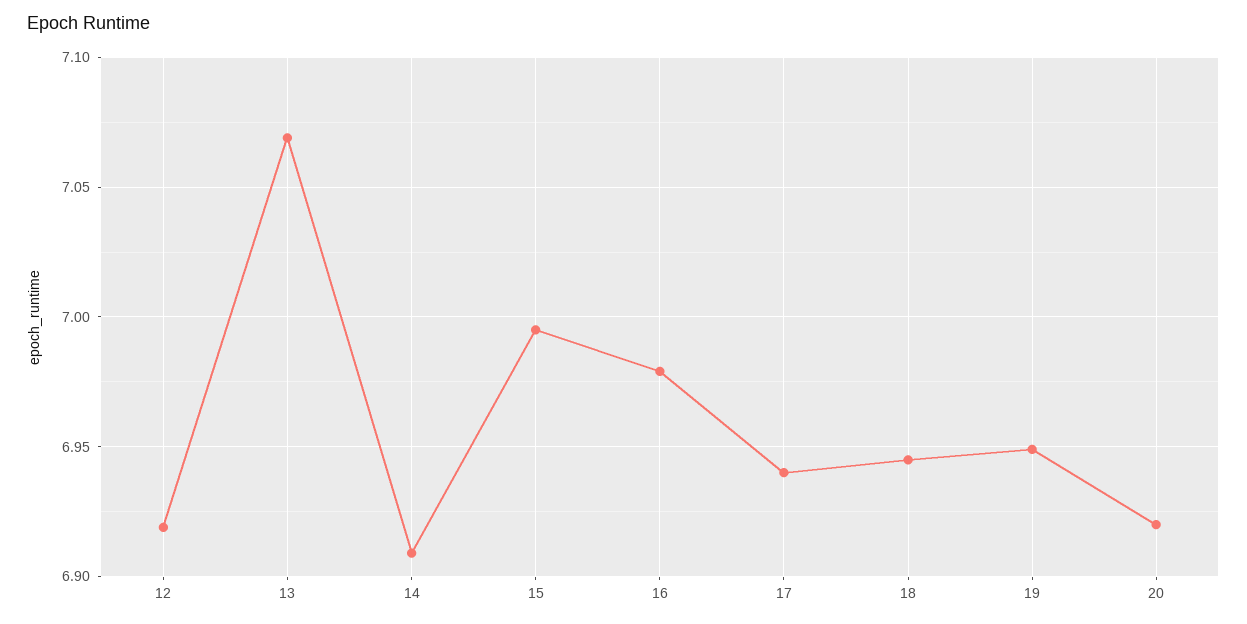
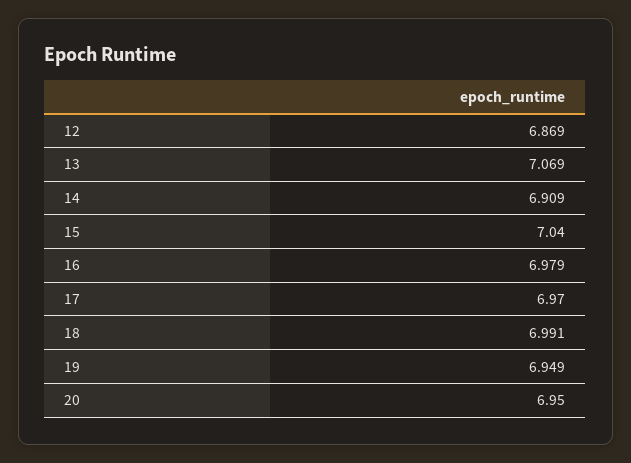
  {
-   "12": 6.92,
+   "12": 6.869,
    "13": 7.069,
    "14": 6.909,
-   "15": 6.995,
+   "15": 7.04,
    "16": 6.979,
-   "17": 6.94,
+   "17": 6.97,
-   "18": 6.945,
+   "18": 6.991,
    "19": 6.949,
-   "20": 6.92
+   "20": 6.95
  }

